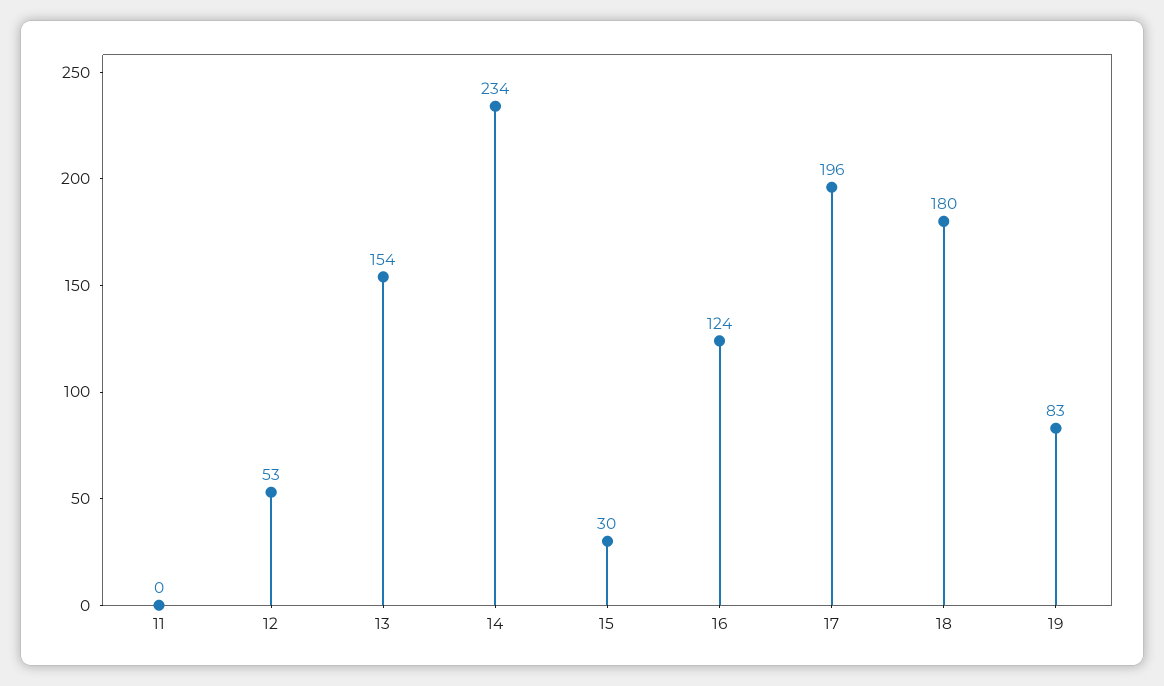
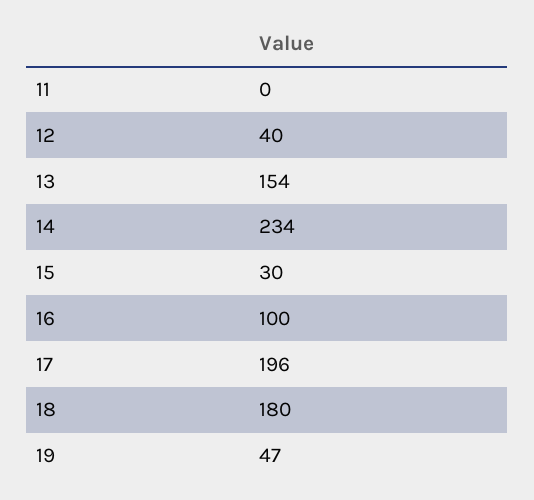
  {
    "11": 0,
-   "12": 53,
+   "12": 40,
    "13": 154,
    "14": 234,
    "15": 30,
-   "16": 124,
+   "16": 100,
    "17": 196,
    "18": 180,
-   "19": 83
+   "19": 47
  }

